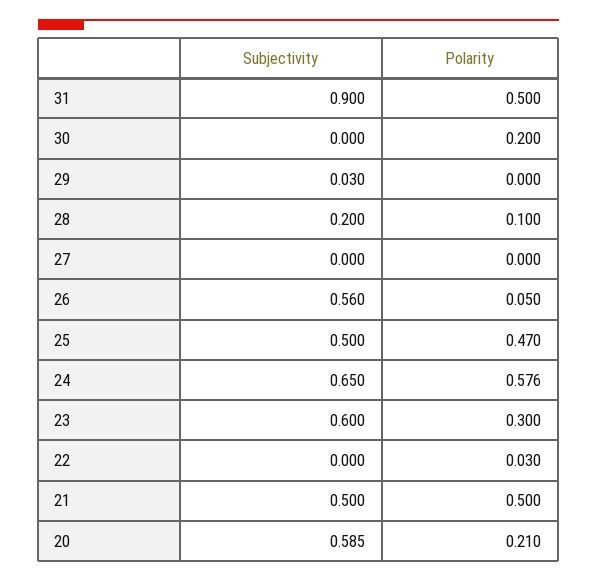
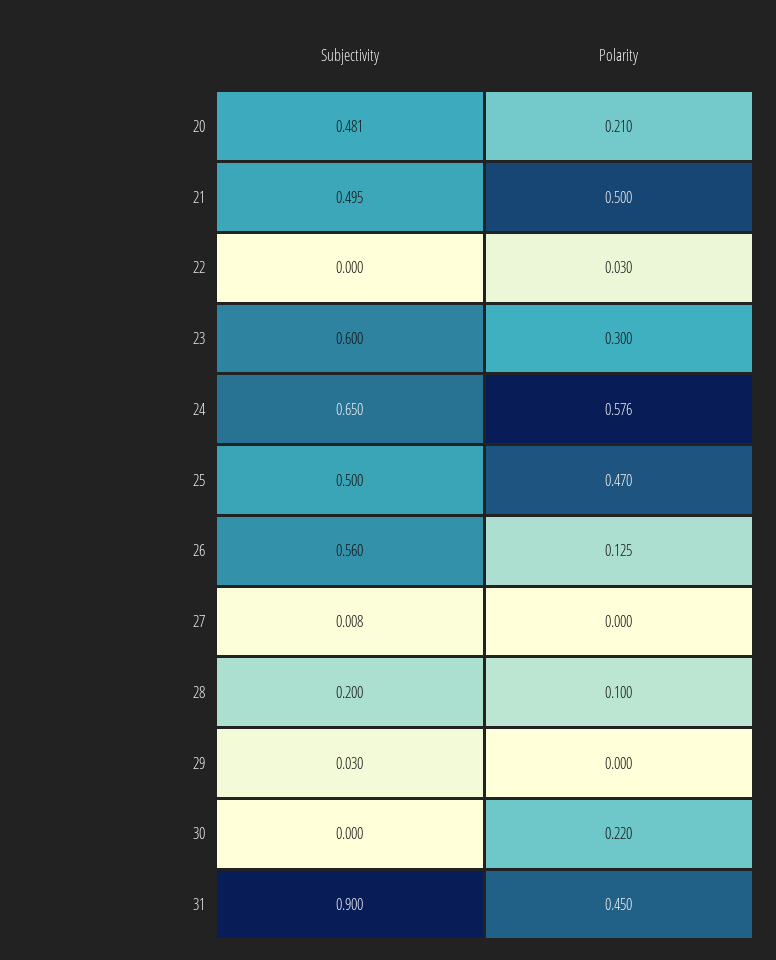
  {
    "Subjectivity": {
      "31": 0.9,
      "30": 0,
      "29": 0.03,
      "28": 0.2,
-     "27": 0,
+     "27": 0.008,
      "26": 0.56,
      "25": 0.5,
      "24": 0.65,
      "23": 0.6,
      "22": 0,
-     "21": 0.5,
+     "21": 0.495,
-     "20": 0.585
+     "20": 0.481
    },
    "Polarity": {
-     "31": 0.5,
+     "31": 0.45,
-     "30": 0.2,
+     "30": 0.22,
      "29": 0,
      "28": 0.1,
      "27": 0,
-     "26": 0.05,
+     "26": 0.125,
      "25": 0.47,
      "24": 0.576,
      "23": 0.3,
      "22": 0.03,
      "21": 0.5,
      "20": 0.21
    }
  }

